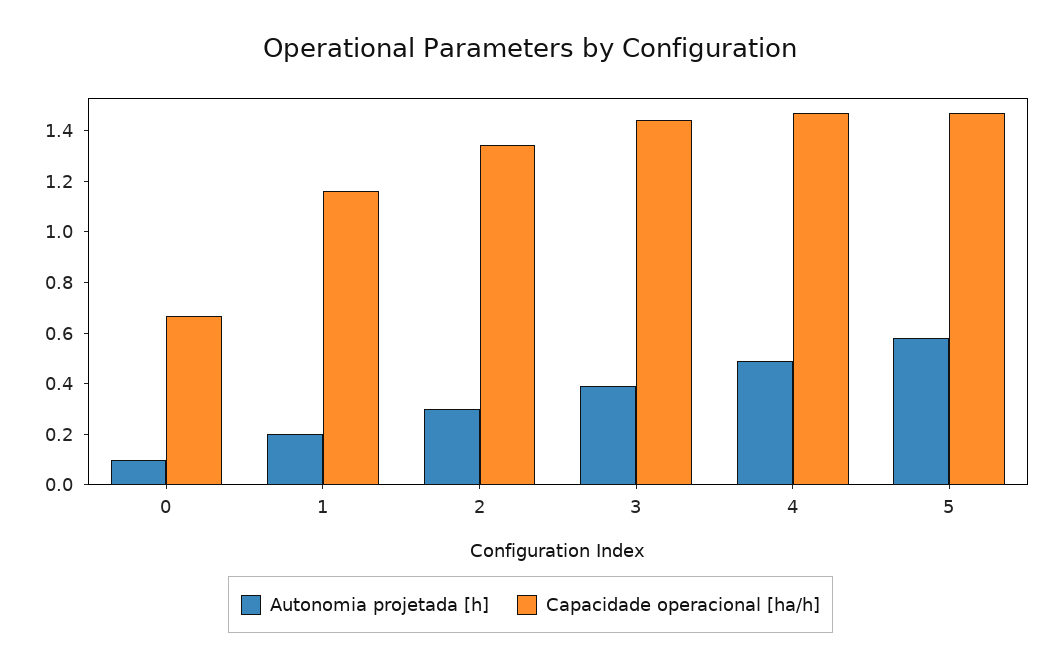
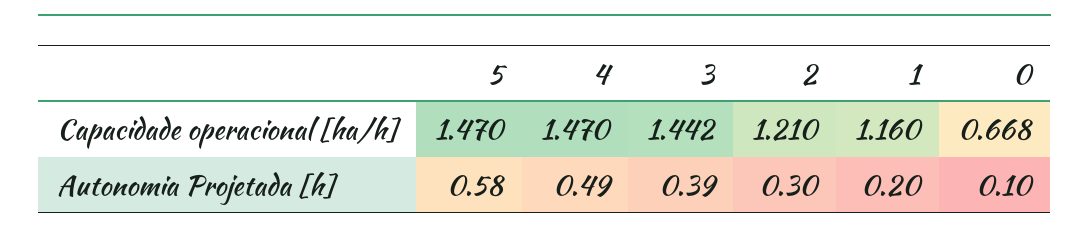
  {
    "Autonomia projetada [h]": {
      "0": 0.1,
      "1": 0.2,
      "2": 0.3,
      "3": 0.39,
      "4": 0.49,
      "5": 0.58
    },
    "Capacidade operacional [ha/h]": {
      "0": 0.668,
      "1": 1.16,
-     "2": 1.35,
+     "2": 1.21,
      "3": 1.442,
      "4": 1.47,
      "5": 1.47
    }
  }

